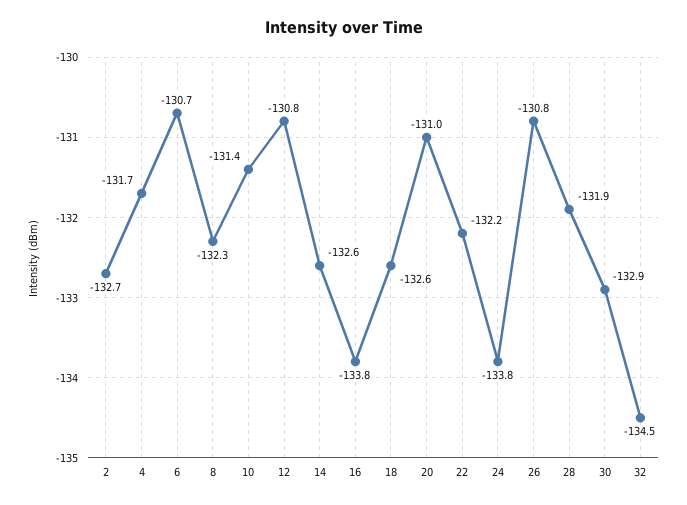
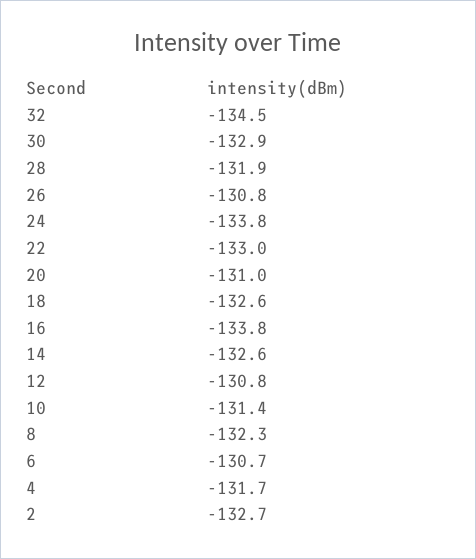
  {
    "2": -132.7,
    "4": -131.7,
    "6": -130.7,
    "8": -132.3,
    "10": -131.4,
    "12": -130.8,
    "14": -132.6,
    "16": -133.8,
    "18": -132.6,
    "20": -131,
-   "22": -132.2,
+   "22": -133,
    "24": -133.8,
    "26": -130.8,
    "28": -131.9,
    "30": -132.9,
    "32": -134.5
  }

